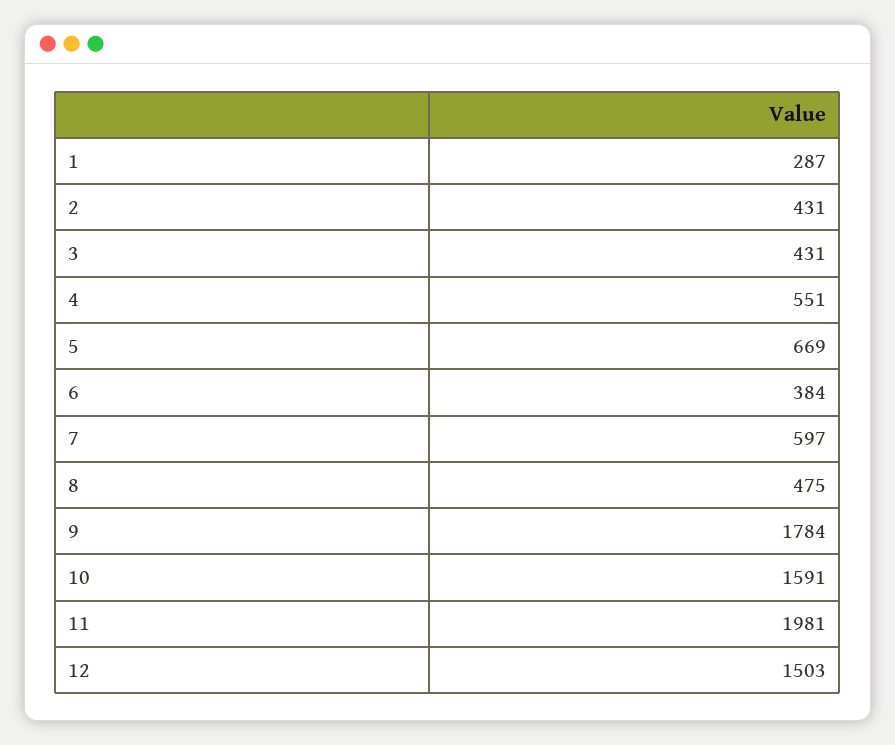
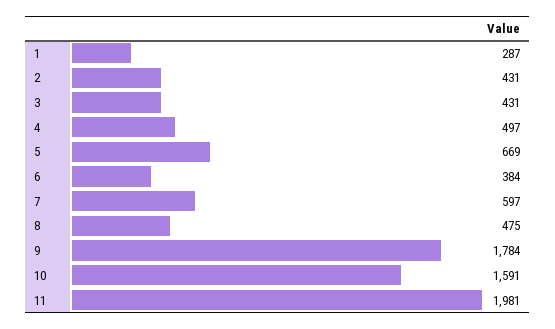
  {
    "1": 287,
    "2": 431,
    "3": 431,
-   "4": 551,
+   "4": 497,
    "5": 669,
    "6": 384,
    "7": 597,
    "8": 475,
    "9": 1784,
    "10": 1591,
-   "11": 1981,
+   "11": 1981
-   "12": 1503
  }

